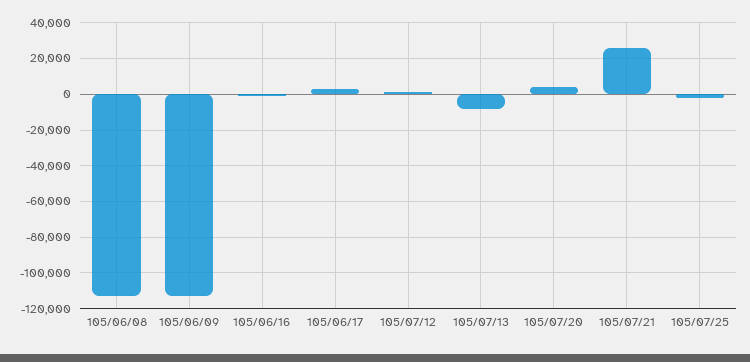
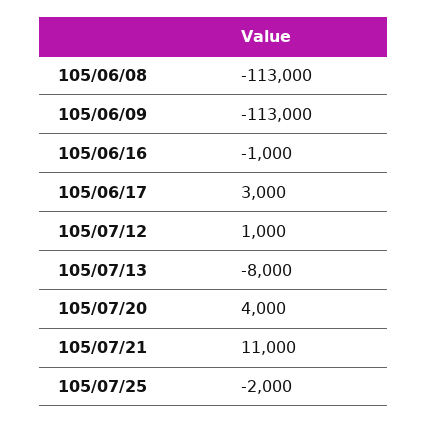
  {
    "105/06/08": -113000,
    "105/06/09": -113000,
    "105/06/16": -1000,
    "105/06/17": 3000,
    "105/07/12": 1000,
    "105/07/13": -8000,
    "105/07/20": 4000,
-   "105/07/21": 25000,
+   "105/07/21": 11000,
    "105/07/25": -2000
  }

